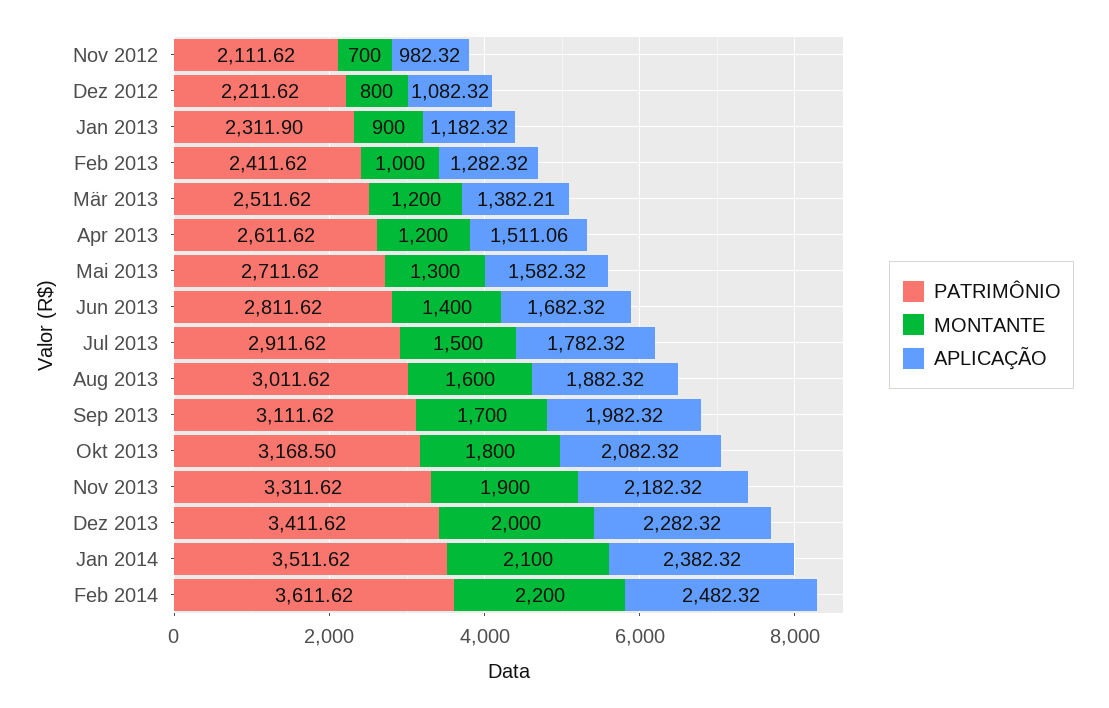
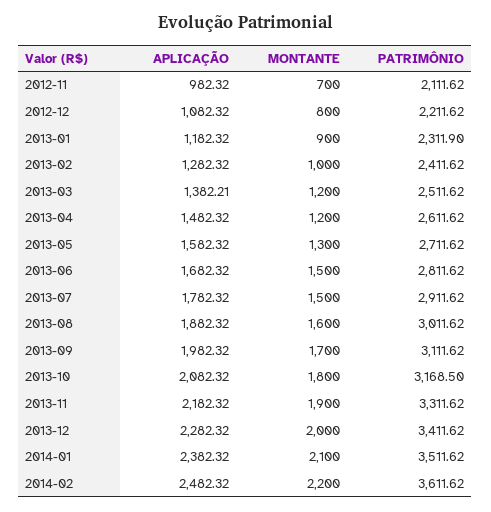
  {
    "PATRIMÔNIO": {
      "Nov 2012": 2111.62,
      "Dez 2012": 2211.62,
      "Jan 2013": 2311.9,
      "Feb 2013": 2411.62,
      "Mär 2013": 2511.62,
      "Apr 2013": 2611.62,
      "Mai 2013": 2711.62,
      "Jun 2013": 2811.62,
      "Jul 2013": 2911.62,
      "Aug 2013": 3011.62,
      "Sep 2013": 3111.62,
      "Okt 2013": 3168.5,
      "Nov 2013": 3311.62,
      "Dez 2013": 3411.62,
      "Jan 2014": 3511.62,
      "Feb 2014": 3611.62
    },
    "MONTANTE": {
      "Nov 2012": 700,
      "Dez 2012": 800,
      "Jan 2013": 900,
      "Feb 2013": 1000,
      "Mär 2013": 1200,
      "Apr 2013": 1200,
      "Mai 2013": 1300,
-     "Jun 2013": 1400,
+     "Jun 2013": 1500,
      "Jul 2013": 1500,
      "Aug 2013": 1600,
      "Sep 2013": 1700,
      "Okt 2013": 1800,
      "Nov 2013": 1900,
      "Dez 2013": 2000,
      "Jan 2014": 2100,
      "Feb 2014": 2200
    },
    "APLICAÇÃO": {
      "Nov 2012": 982.32,
      "Dez 2012": 1082.32,
      "Jan 2013": 1182.32,
      "Feb 2013": 1282.32,
      "Mär 2013": 1382.21,
-     "Apr 2013": 1511.06,
+     "Apr 2013": 1482.32,
      "Mai 2013": 1582.32,
      "Jun 2013": 1682.32,
      "Jul 2013": 1782.32,
      "Aug 2013": 1882.32,
      "Sep 2013": 1982.32,
      "Okt 2013": 2082.32,
      "Nov 2013": 2182.32,
      "Dez 2013": 2282.32,
      "Jan 2014": 2382.32,
      "Feb 2014": 2482.32
    }
  }

